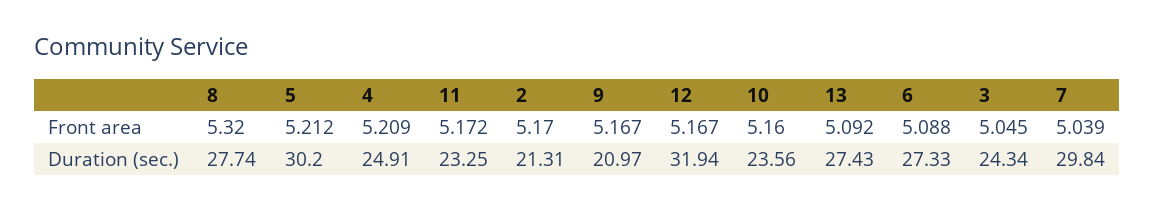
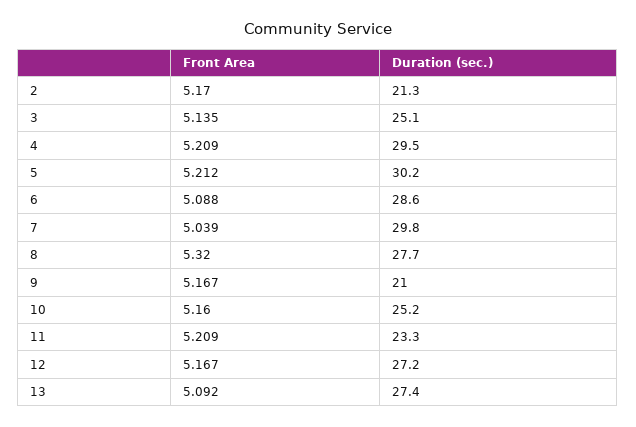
  {
    "8": {
      "Front area": 5.32,
      "Duration (sec.)": 27.74
    },
    "5": {
      "Front area": 5.212,
      "Duration (sec.)": 30.2
    },
    "4": {
      "Front area": 5.209,
-     "Duration (sec.)": 24.91
+     "Duration (sec.)": 29.5
    },
    "11": {
-     "Front area": 5.172,
+     "Front area": 5.209,
      "Duration (sec.)": 23.25
    },
    "2": {
      "Front area": 5.17,
      "Duration (sec.)": 21.31
    },
    "9": {
      "Front area": 5.167,
      "Duration (sec.)": 20.97
    },
    "12": {
      "Front area": 5.167,
-     "Duration (sec.)": 31.94
+     "Duration (sec.)": 27.2
    },
    "10": {
      "Front area": 5.16,
-     "Duration (sec.)": 23.56
+     "Duration (sec.)": 25.2
    },
    "13": {
      "Front area": 5.092,
      "Duration (sec.)": 27.43
    },
    "6": {
      "Front area": 5.088,
-     "Duration (sec.)": 27.33
+     "Duration (sec.)": 28.6
    },
    "3": {
-     "Front area": 5.045,
+     "Front area": 5.135,
-     "Duration (sec.)": 24.34
+     "Duration (sec.)": 25.1
    },
    "7": {
      "Front area": 5.039,
      "Duration (sec.)": 29.84
    }
  }

